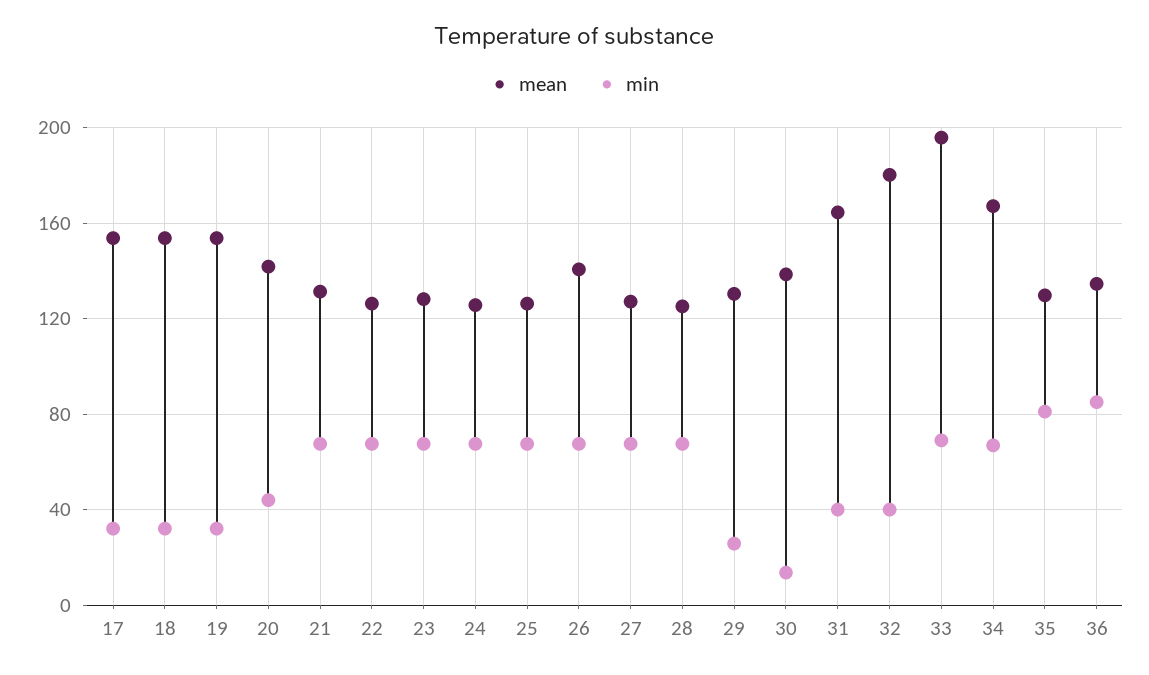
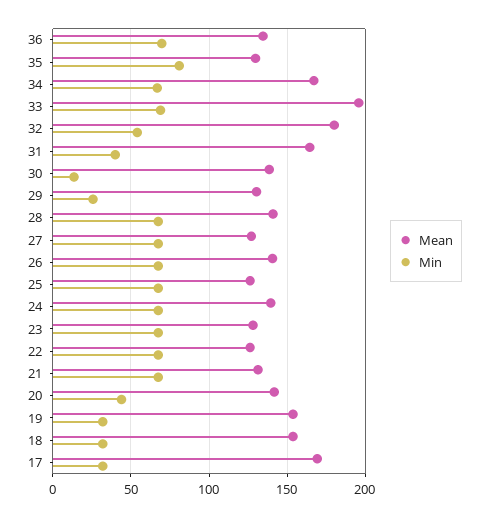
  {
    "mean": {
-     "17": 155,
+     "17": 170,
      "18": 155,
      "19": 155,
      "20": 140,
      "21": 130,
      "22": 125,
      "23": 130,
-     "24": 125,
+     "24": 140,
      "25": 125,
      "26": 140,
      "27": 125,
-     "28": 125,
+     "28": 140,
      "29": 130,
      "30": 140,
      "31": 165,
      "32": 180,
      "33": 195,
      "34": 165,
      "35": 130,
      "36": 135
    },
    "min": {
      "17": 30,
      "18": 30,
      "19": 30,
      "20": 45,
      "21": 70,
      "22": 70,
      "23": 70,
      "24": 70,
      "25": 70,
      "26": 70,
      "27": 70,
      "28": 70,
      "29": 25,
      "30": 15,
      "31": 40,
-     "32": 40,
+     "32": 55,
      "33": 70,
      "34": 65,
      "35": 80,
-     "36": 85
+     "36": 70
    }
  }

